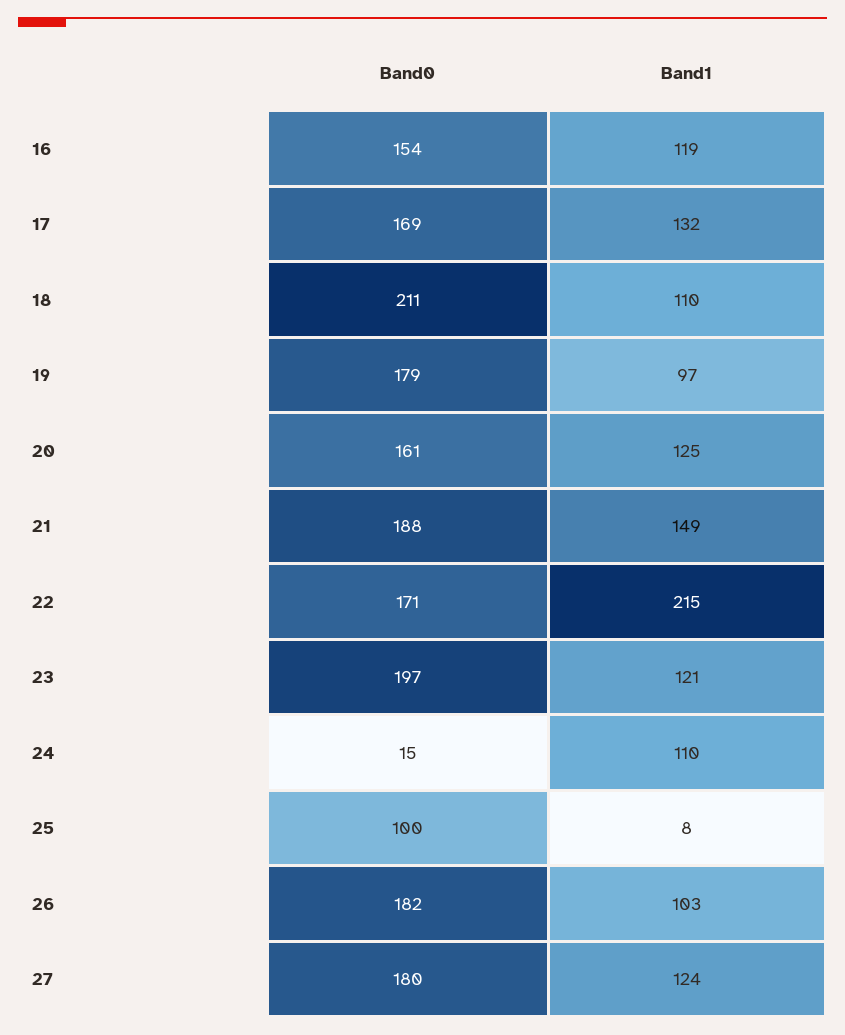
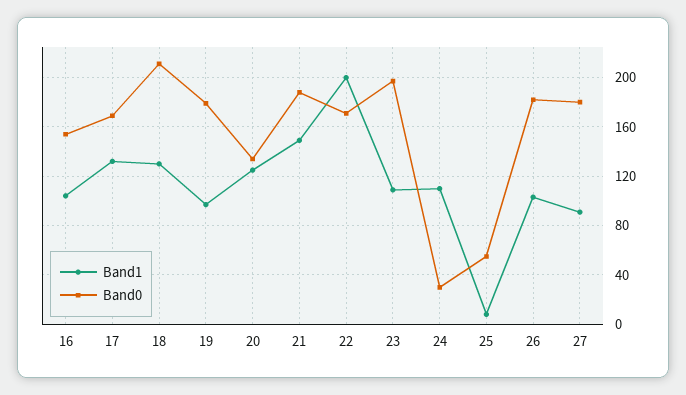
  {
    "Band0": {
      "16": 154,
      "17": 169,
      "18": 211,
      "19": 179,
-     "20": 161,
+     "20": 135,
      "21": 188,
      "22": 171,
      "23": 197,
-     "24": 15,
+     "24": 30,
-     "25": 100,
+     "25": 55,
      "26": 182,
      "27": 180
    },
    "Band1": {
-     "16": 119,
+     "16": 105,
      "17": 132,
-     "18": 110,
+     "18": 130,
      "19": 97,
      "20": 125,
      "21": 149,
-     "22": 215,
+     "22": 200,
-     "23": 121,
+     "23": 110,
      "24": 110,
      "25": 8,
      "26": 103,
-     "27": 124
+     "27": 90
    }
  }

